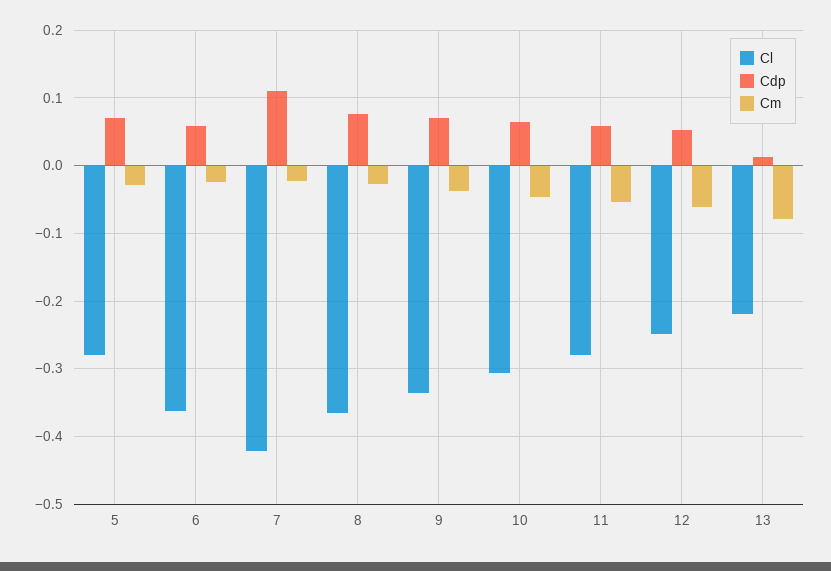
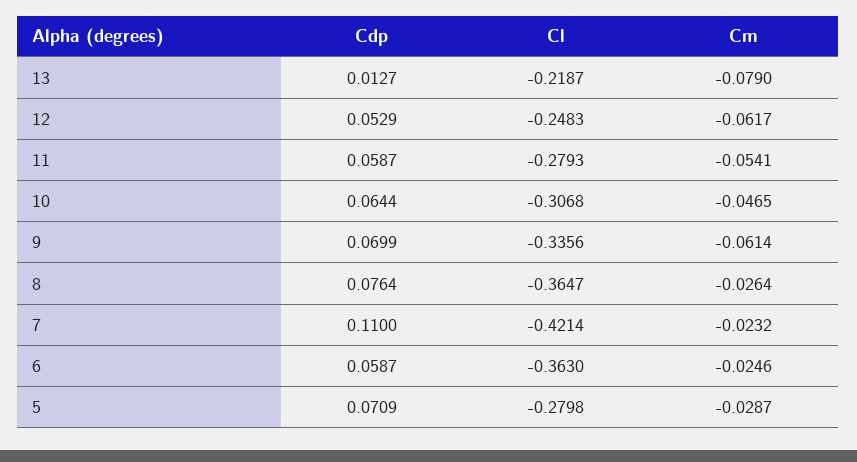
  {
    "Cl": {
      "5": -0.2798,
      "6": -0.363,
      "7": -0.4214,
      "8": -0.3647,
      "9": -0.3356,
      "10": -0.3068,
      "11": -0.2793,
      "12": -0.2483,
      "13": -0.2187
    },
    "Cdp": {
      "5": 0.0709,
      "6": 0.0587,
      "7": 0.11,
      "8": 0.0764,
      "9": 0.0699,
      "10": 0.0644,
      "11": 0.0587,
      "12": 0.0529,
      "13": 0.0127
    },
    "Cm": {
      "5": -0.0287,
      "6": -0.0246,
      "7": -0.0232,
      "8": -0.0264,
-     "9": -0.04,
+     "9": -0.0614,
      "10": -0.0465,
      "11": -0.0541,
      "12": -0.0617,
      "13": -0.079
    }
  }

